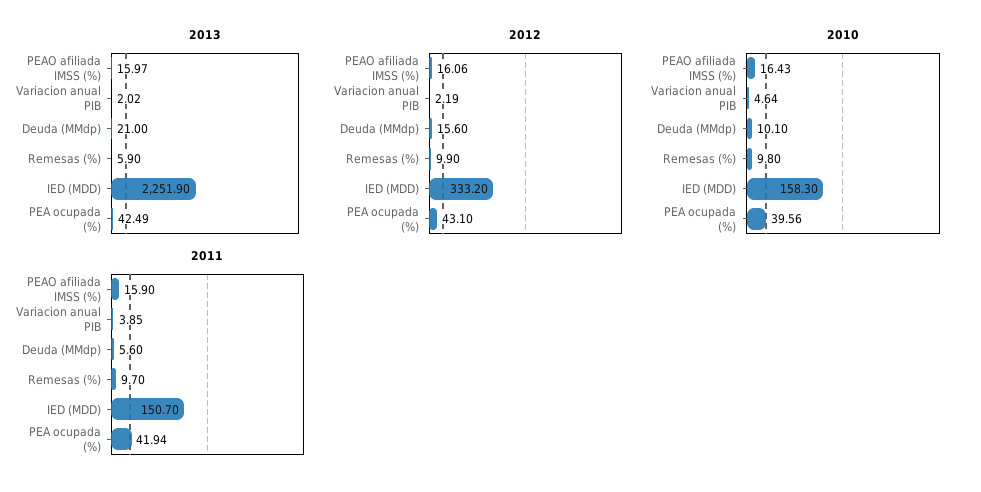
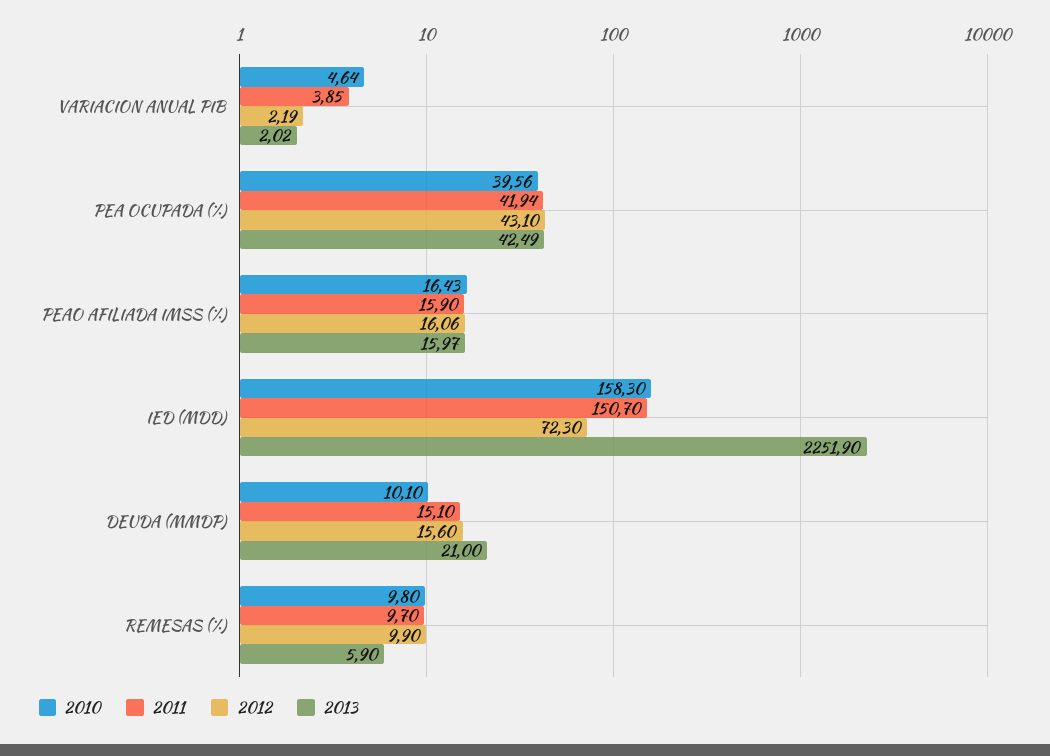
  {
    "2013": {
      "PEAO afiliada IMSS (%)": 15.97,
      "Variacion anual PIB": 2.02,
      "Deuda (MMdp)": 21,
      "Remesas (%)": 5.9,
      "IED (MDD)": 2251.9,
      "PEA ocupada (%)": 42.49
    },
    "2012": {
      "PEAO afiliada IMSS (%)": 16.06,
      "Variacion anual PIB": 2.19,
      "Deuda (MMdp)": 15.6,
      "Remesas (%)": 9.9,
-     "IED (MDD)": 333.2,
+     "IED (MDD)": 72.3,
      "PEA ocupada (%)": 43.1
    },
    "2010": {
      "PEAO afiliada IMSS (%)": 16.43,
      "Variacion anual PIB": 4.64,
      "Deuda (MMdp)": 10.1,
      "Remesas (%)": 9.8,
      "IED (MDD)": 158.3,
      "PEA ocupada (%)": 39.56
    },
    "2011": {
      "PEAO afiliada IMSS (%)": 15.9,
      "Variacion anual PIB": 3.85,
-     "Deuda (MMdp)": 5.6,
+     "Deuda (MMdp)": 15.1,
      "Remesas (%)": 9.7,
      "IED (MDD)": 150.7,
      "PEA ocupada (%)": 41.94
    }
  }

